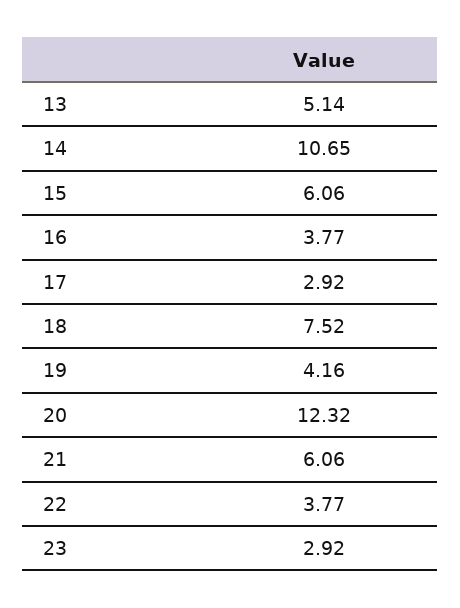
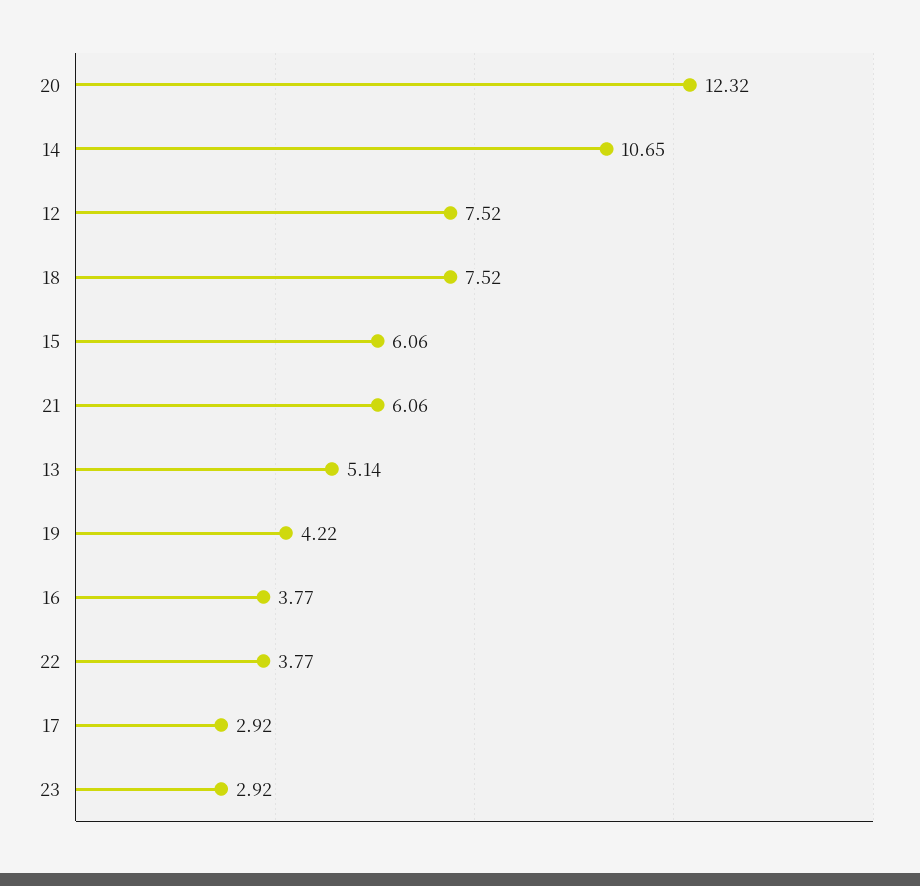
  {
    "13": 5.14,
    "14": 10.65,
    "15": 6.06,
    "16": 3.77,
    "17": 2.92,
    "18": 7.52,
-   "19": 4.16,
+   "19": 4.22,
    "20": 12.32,
    "21": 6.06,
    "22": 3.77,
-   "23": 2.92
+   "23": 2.92,
+   "12": 7.52
  }

